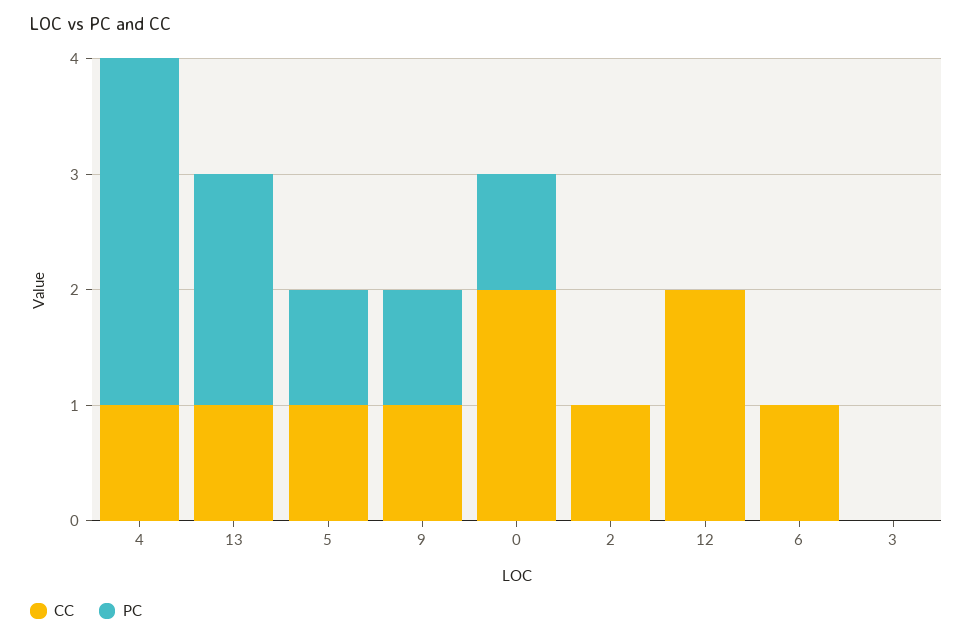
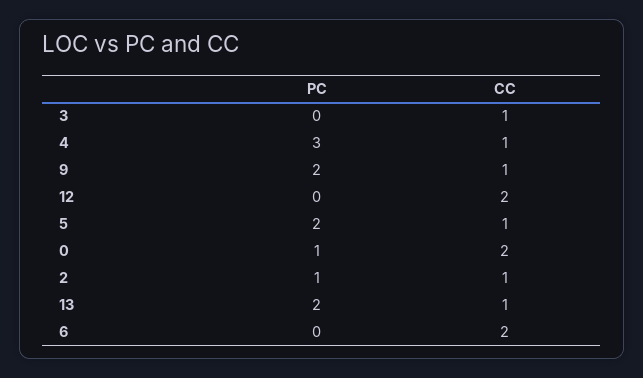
  {
    "CC": {
      "4": 1,
      "13": 1,
      "5": 1,
      "9": 1,
      "0": 2,
      "2": 1,
      "12": 2,
-     "6": 1,
+     "6": 2,
-     "3": 0
+     "3": 1
    },
    "PC": {
      "4": 3,
      "13": 2,
-     "5": 1,
+     "5": 2,
-     "9": 1,
+     "9": 2,
      "0": 1,
-     "2": 0,
+     "2": 1,
      "12": 0,
      "6": 0,
      "3": 0
    }
  }

